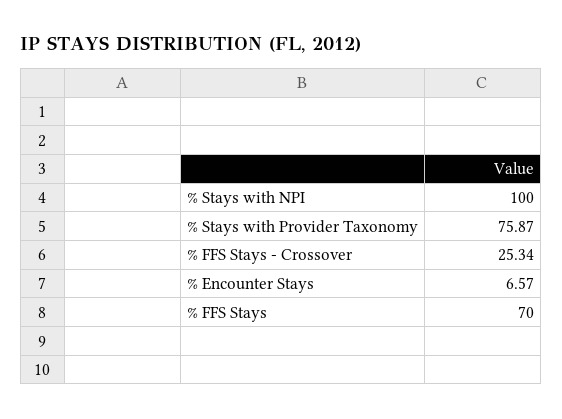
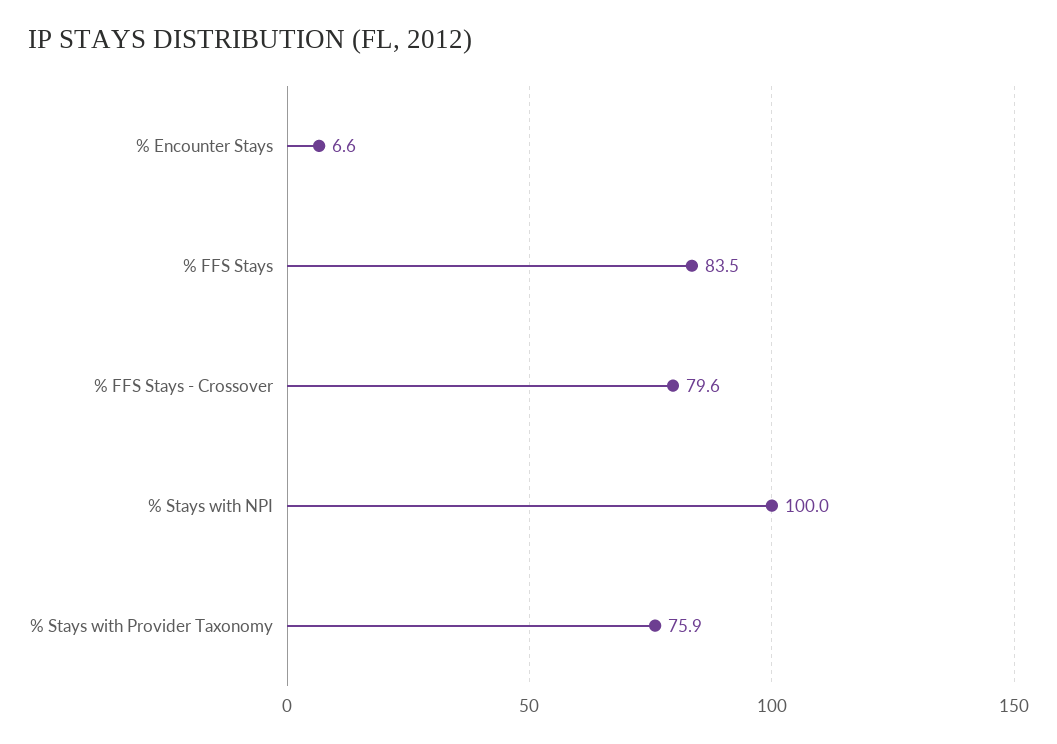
  {
    "% Stays with NPI": 100,
    "% Stays with Provider Taxonomy": 75.87,
-   "% FFS Stays - Crossover": 25.34,
+   "% FFS Stays - Crossover": 79.6,
    "% Encounter Stays": 6.57,
-   "% FFS Stays": 70
+   "% FFS Stays": 83.5
  }

